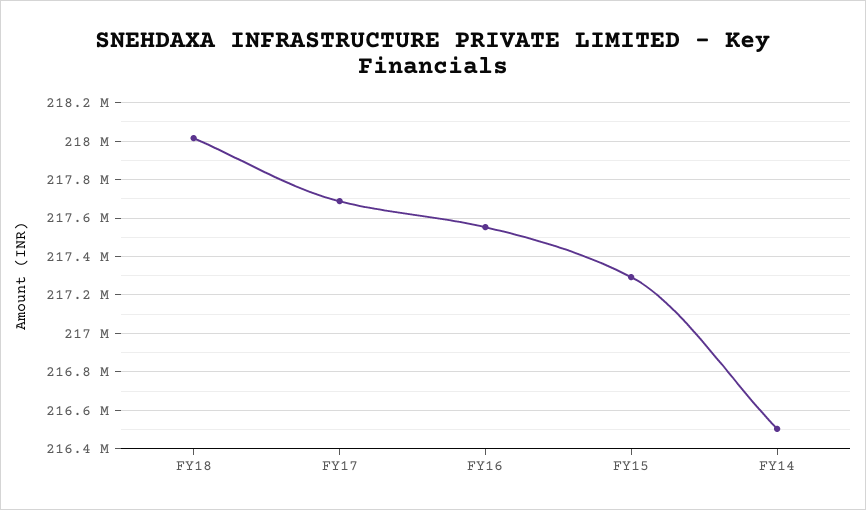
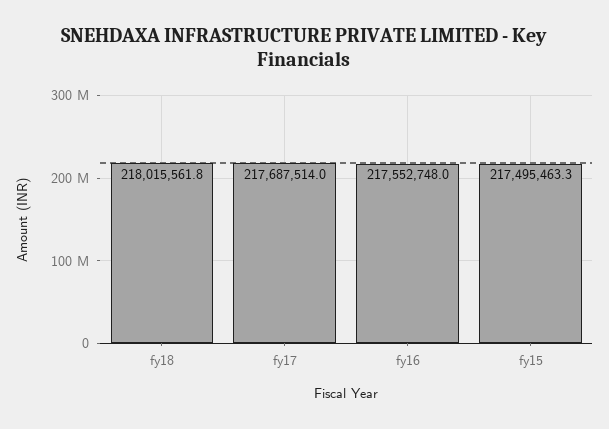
  {
    "FY18": 218015561.8,
    "FY17": 217687514,
    "FY16": 217552748,
-   "FY15": 217300000,
+   "FY15": 217495463.3
-   "FY14": 216500000
  }

